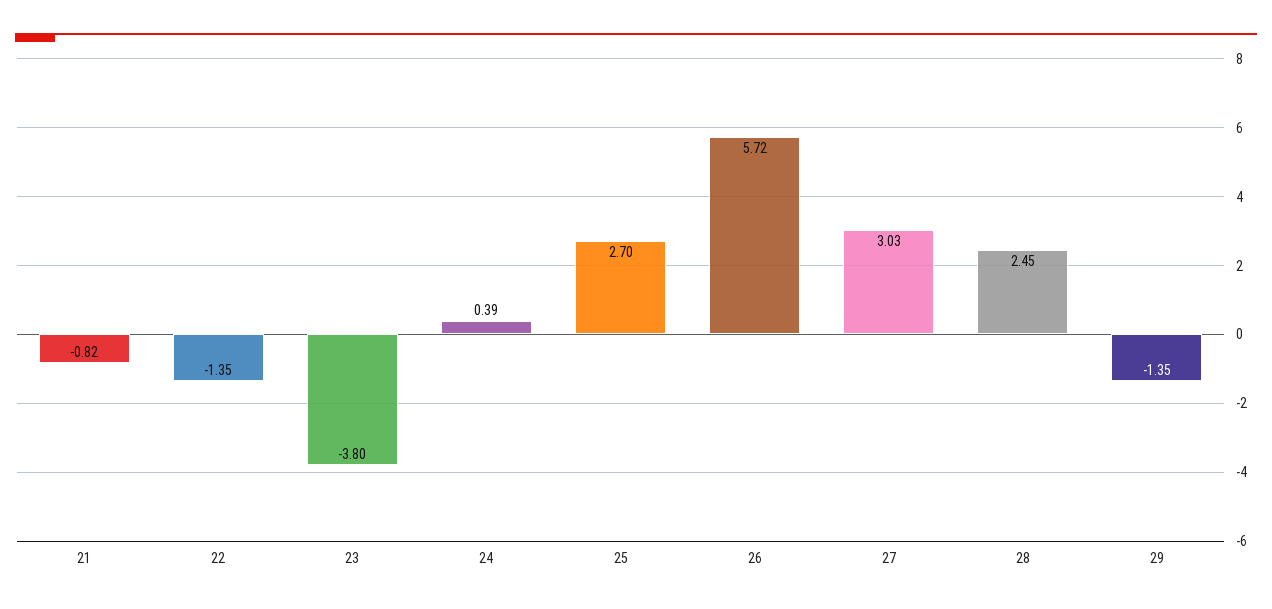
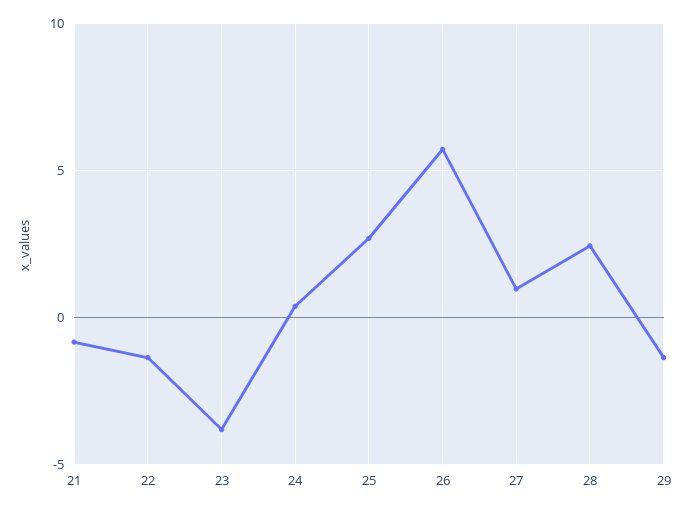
  {
    "21": -0.82,
    "22": -1.35,
    "23": -3.8,
    "24": 0.39,
    "25": 2.7,
    "26": 5.72,
-   "27": 3.03,
+   "27": 1,
    "28": 2.45,
    "29": -1.35
  }

